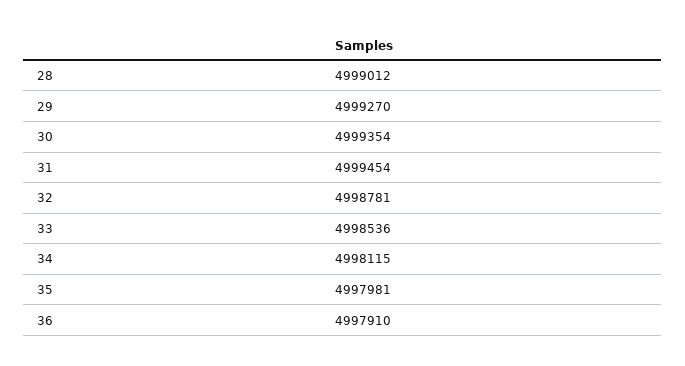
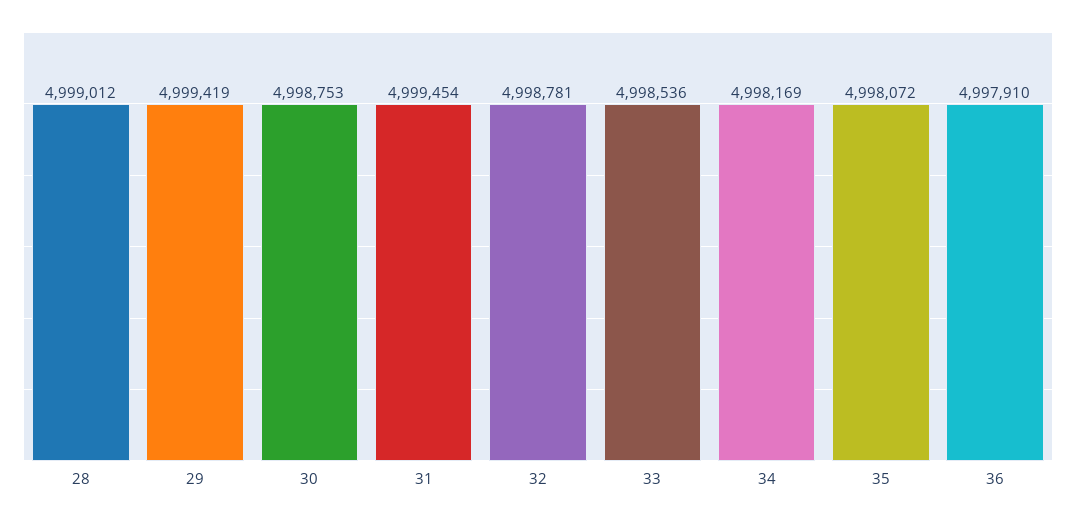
  {
    "28": 4999012,
-   "29": 4999270,
+   "29": 4999419,
-   "30": 4999354,
+   "30": 4998753,
    "31": 4999454,
    "32": 4998781,
    "33": 4998536,
-   "34": 4998115,
+   "34": 4998169,
-   "35": 4997981,
+   "35": 4998072,
    "36": 4997910
  }

